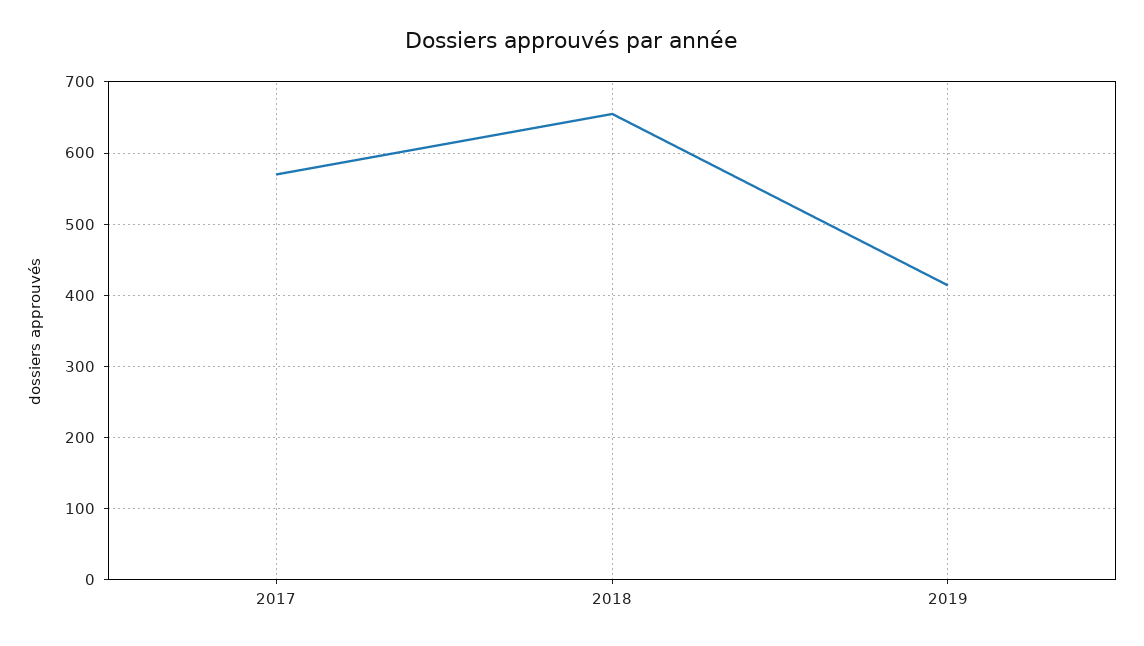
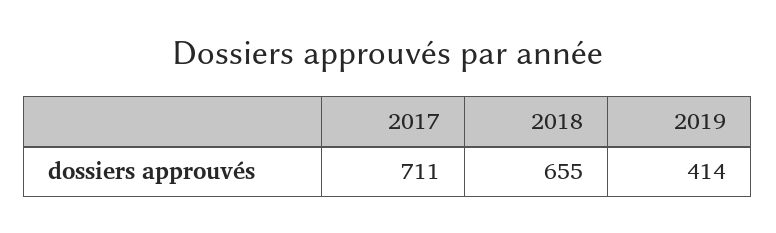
  {
-   "2017": 570,
+   "2017": 711,
    "2018": 655,
    "2019": 414
  }

